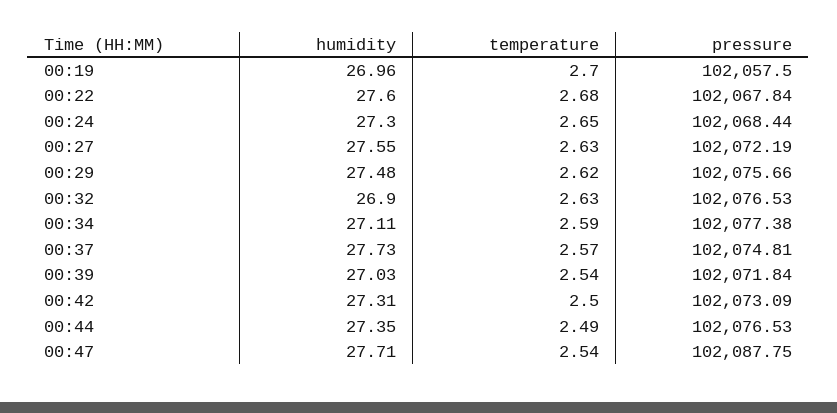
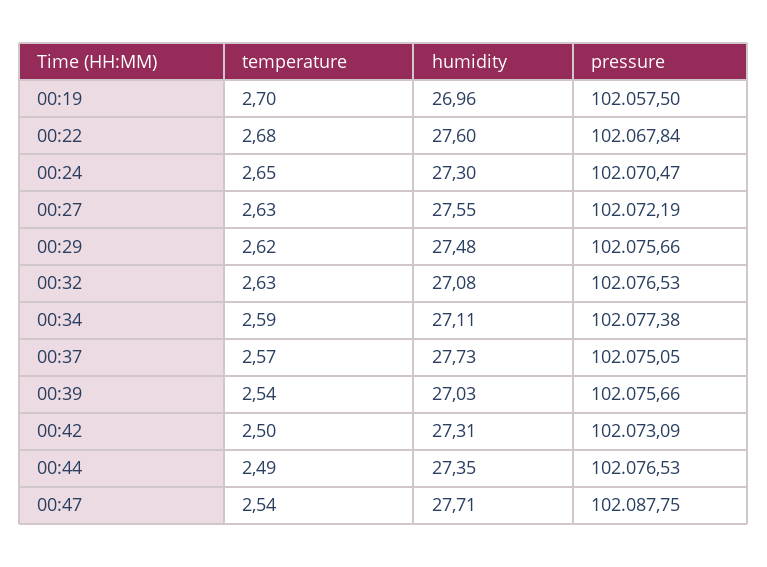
  {
    "humidity": {
      "00:19": 26.96,
      "00:22": 27.6,
      "00:24": 27.3,
      "00:27": 27.55,
      "00:29": 27.48,
-     "00:32": 26.9,
+     "00:32": 27.08,
      "00:34": 27.11,
      "00:37": 27.73,
      "00:39": 27.03,
      "00:42": 27.31,
      "00:44": 27.35,
      "00:47": 27.71
    },
    "temperature": {
      "00:19": 2.7,
      "00:22": 2.68,
      "00:24": 2.65,
      "00:27": 2.63,
      "00:29": 2.62,
      "00:32": 2.63,
      "00:34": 2.59,
      "00:37": 2.57,
      "00:39": 2.54,
      "00:42": 2.5,
      "00:44": 2.49,
      "00:47": 2.54
    },
    "pressure": {
      "00:19": 102057.5,
      "00:22": 102067.84,
-     "00:24": 102068.44,
+     "00:24": 102070.47,
      "00:27": 102072.19,
      "00:29": 102075.66,
      "00:32": 102076.53,
      "00:34": 102077.38,
-     "00:37": 102074.81,
+     "00:37": 102075.05,
-     "00:39": 102071.84,
+     "00:39": 102075.66,
      "00:42": 102073.09,
      "00:44": 102076.53,
      "00:47": 102087.75
    }
  }

